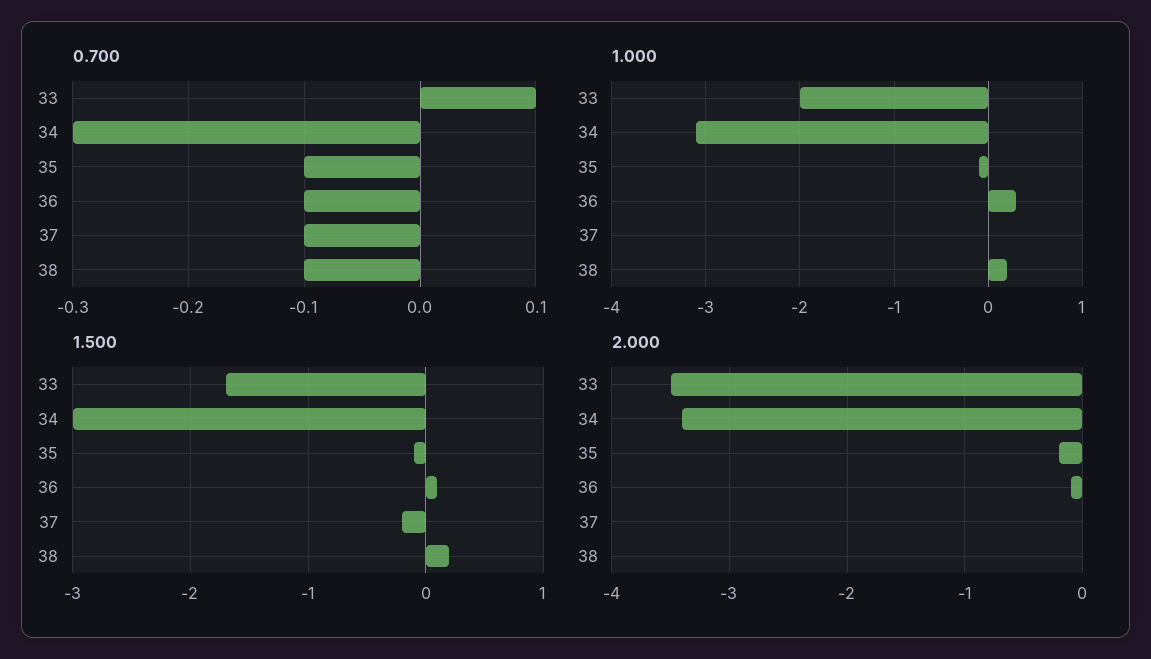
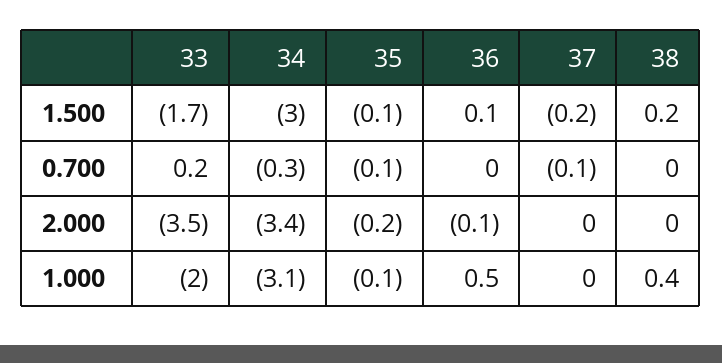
  {
    "0.700": {
-     "33": 0.1,
+     "33": 0.2,
      "34": -0.3,
      "35": -0.1,
-     "36": -0.1,
+     "36": 0,
      "37": -0.1,
-     "38": -0.1
+     "38": 0
    },
    "1.000": {
      "33": -2,
      "34": -3.1,
      "35": -0.1,
-     "36": 0.3,
+     "36": 0.5,
      "37": 0,
-     "38": 0.2
+     "38": 0.4
    },
    "1.500": {
      "33": -1.7,
      "34": -3,
      "35": -0.1,
      "36": 0.1,
      "37": -0.2,
      "38": 0.2
    },
    "2.000": {
      "33": -3.5,
      "34": -3.4,
      "35": -0.2,
      "36": -0.1,
      "37": 0,
      "38": 0
    }
  }

